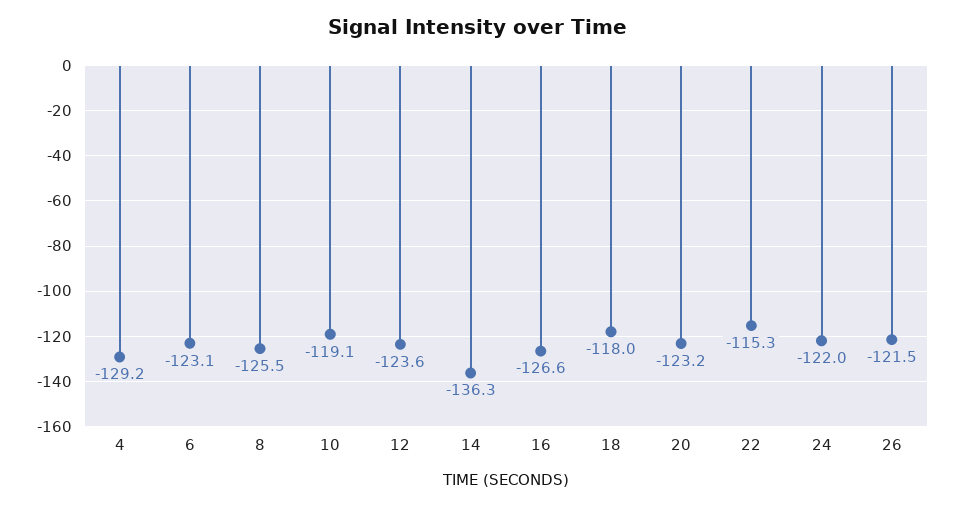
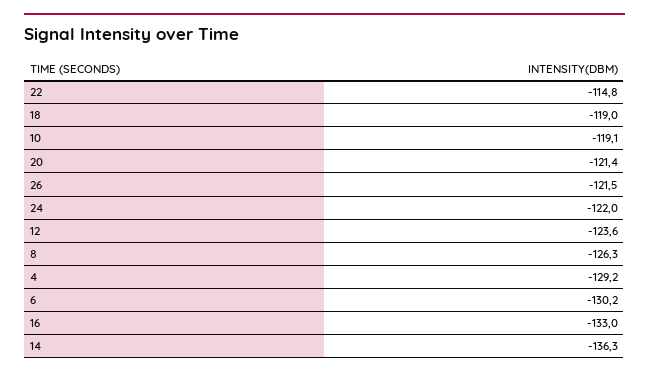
  {
    "4": -129.2,
-   "6": -123.1,
+   "6": -130.2,
-   "8": -125.5,
+   "8": -126.3,
    "10": -119.1,
    "12": -123.6,
    "14": -136.3,
-   "16": -126.6,
+   "16": -133,
-   "18": -118,
+   "18": -119,
-   "20": -123.2,
+   "20": -121.4,
-   "22": -115.3,
+   "22": -114.8,
    "24": -122,
    "26": -121.5
  }

